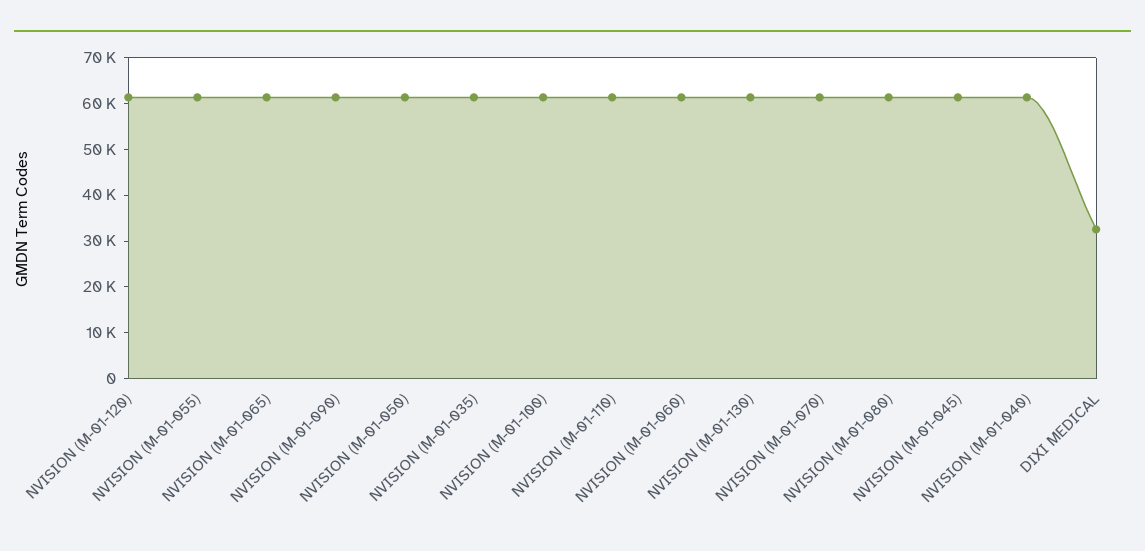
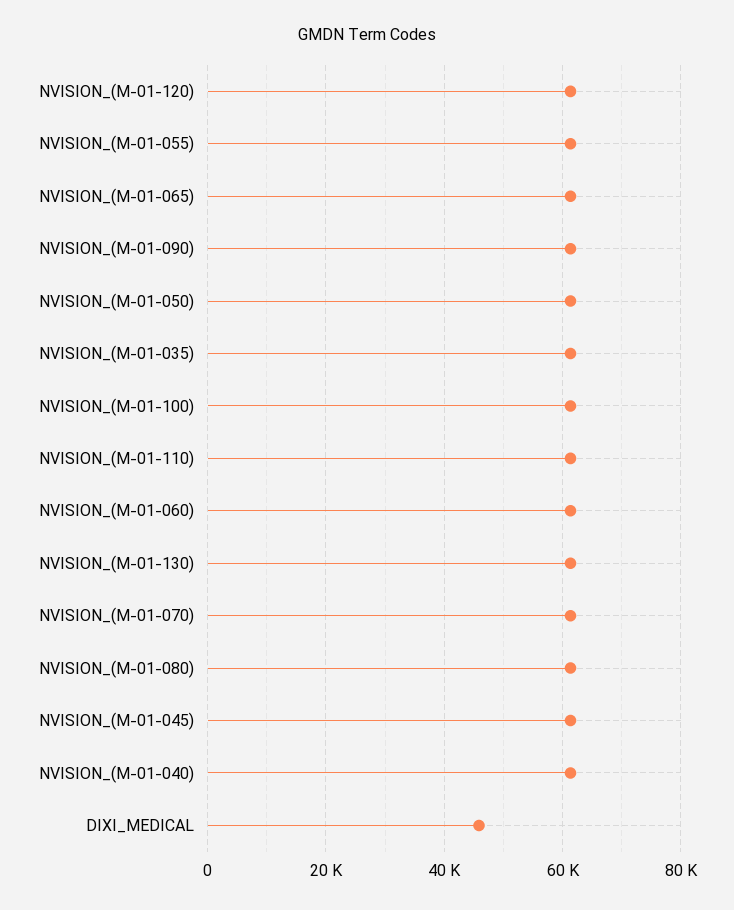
  {
    "NVISION (M-01-120)": 62000,
    "NVISION (M-01-055)": 62000,
    "NVISION (M-01-065)": 62000,
    "NVISION (M-01-090)": 62000,
    "NVISION (M-01-050)": 62000,
    "NVISION (M-01-035)": 62000,
    "NVISION (M-01-100)": 62000,
    "NVISION (M-01-110)": 62000,
    "NVISION (M-01-060)": 62000,
    "NVISION (M-01-130)": 62000,
    "NVISION (M-01-070)": 62000,
    "NVISION (M-01-080)": 62000,
    "NVISION (M-01-045)": 62000,
    "NVISION (M-01-040)": 62000,
-   "DIXI MEDICAL": 32000
+   "DIXI MEDICAL": 46000
  }

